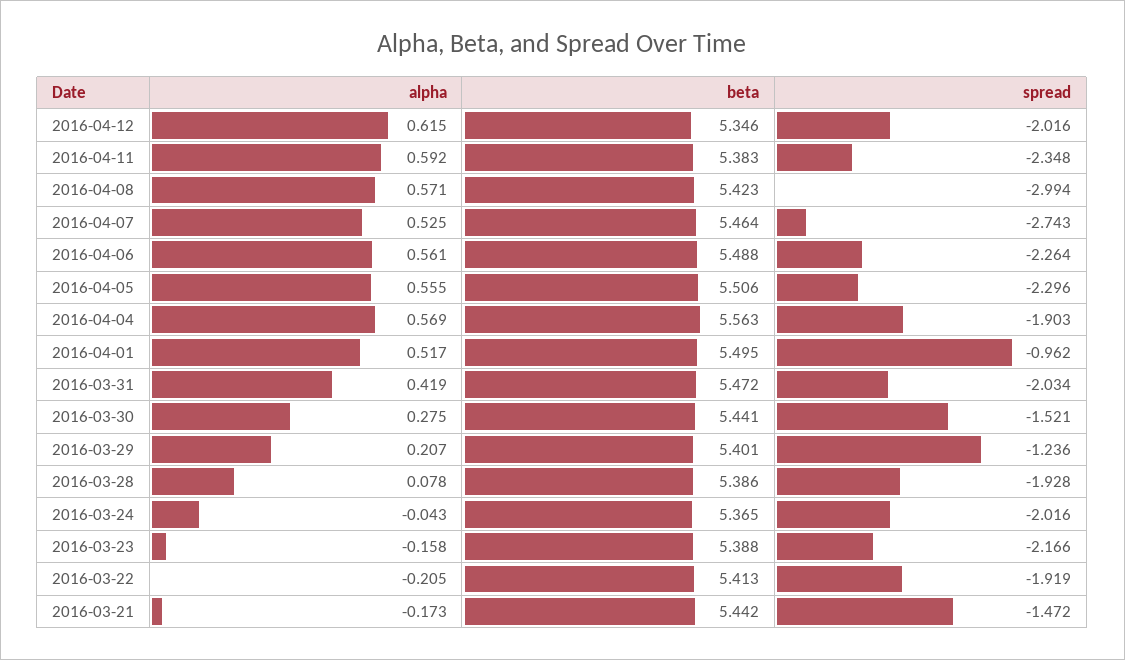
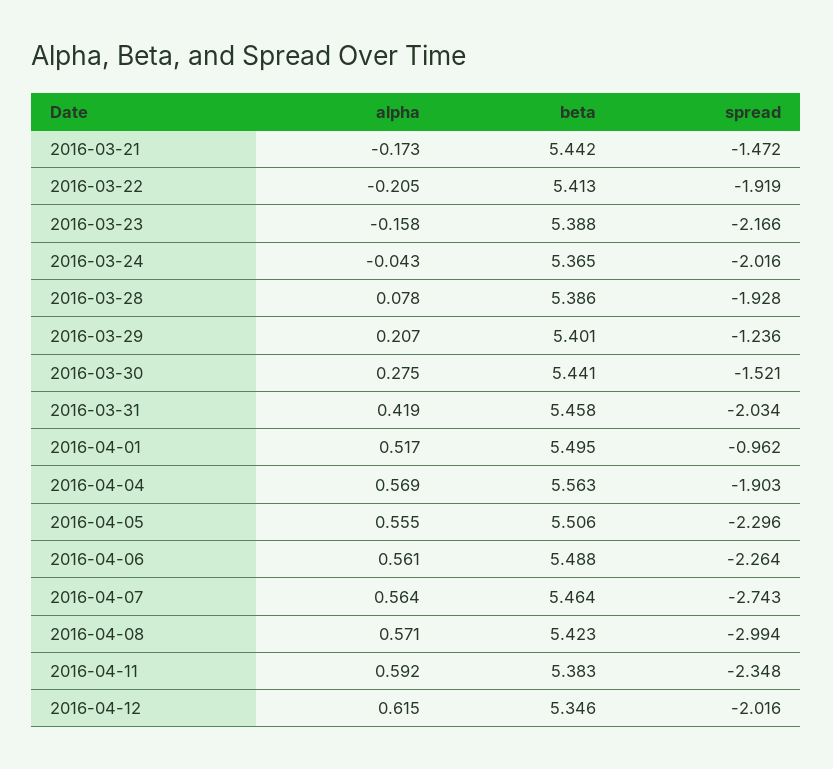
  {
    "alpha": {
      "2016-04-12": 0.615,
      "2016-04-11": 0.592,
      "2016-04-08": 0.571,
-     "2016-04-07": 0.525,
+     "2016-04-07": 0.564,
      "2016-04-06": 0.561,
      "2016-04-05": 0.555,
      "2016-04-04": 0.569,
      "2016-04-01": 0.517,
      "2016-03-31": 0.419,
      "2016-03-30": 0.275,
      "2016-03-29": 0.207,
      "2016-03-28": 0.078,
      "2016-03-24": -0.043,
      "2016-03-23": -0.158,
      "2016-03-22": -0.205,
      "2016-03-21": -0.173
    },
    "beta": {
      "2016-04-12": 5.346,
      "2016-04-11": 5.383,
      "2016-04-08": 5.423,
      "2016-04-07": 5.464,
      "2016-04-06": 5.488,
      "2016-04-05": 5.506,
      "2016-04-04": 5.563,
      "2016-04-01": 5.495,
-     "2016-03-31": 5.472,
+     "2016-03-31": 5.458,
      "2016-03-30": 5.441,
      "2016-03-29": 5.401,
      "2016-03-28": 5.386,
      "2016-03-24": 5.365,
      "2016-03-23": 5.388,
      "2016-03-22": 5.413,
      "2016-03-21": 5.442
    },
    "spread": {
      "2016-04-12": -2.016,
      "2016-04-11": -2.348,
      "2016-04-08": -2.994,
      "2016-04-07": -2.743,
      "2016-04-06": -2.264,
      "2016-04-05": -2.296,
      "2016-04-04": -1.903,
      "2016-04-01": -0.962,
      "2016-03-31": -2.034,
      "2016-03-30": -1.521,
      "2016-03-29": -1.236,
      "2016-03-28": -1.928,
      "2016-03-24": -2.016,
      "2016-03-23": -2.166,
      "2016-03-22": -1.919,
      "2016-03-21": -1.472
    }
  }

